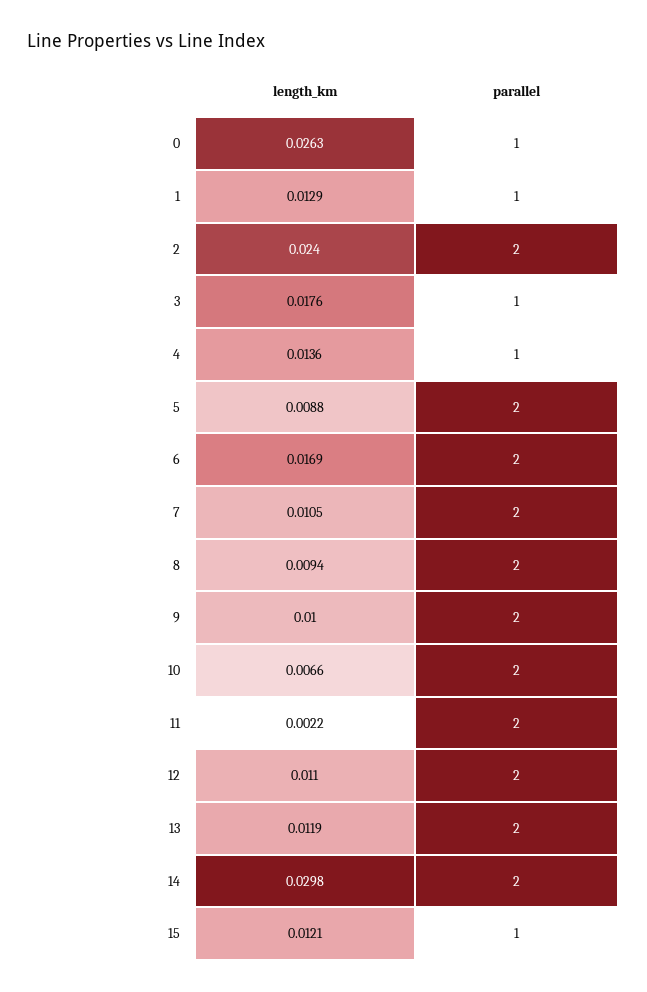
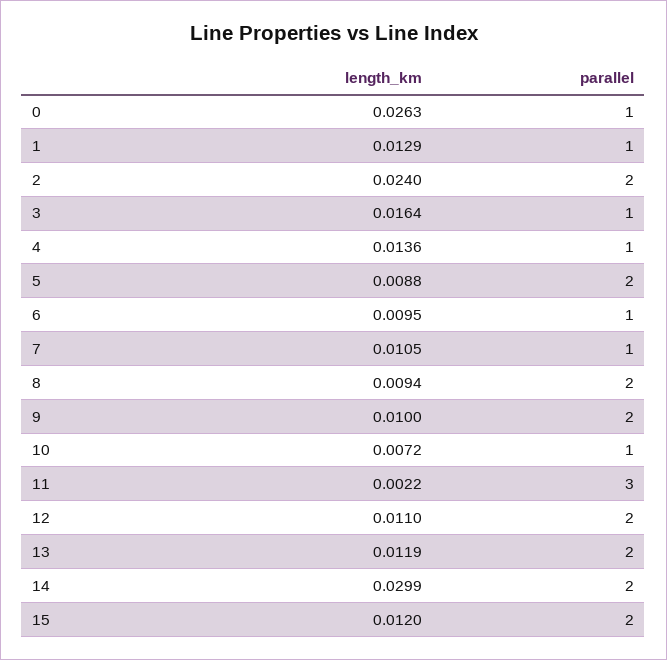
  {
    "length_km": {
      "0": 0.0263,
      "1": 0.0129,
      "2": 0.024,
-     "3": 0.0176,
+     "3": 0.0164,
      "4": 0.0136,
      "5": 0.0088,
-     "6": 0.0169,
+     "6": 0.0095,
      "7": 0.0105,
      "8": 0.0094,
      "9": 0.01,
-     "10": 0.0066,
+     "10": 0.0072,
      "11": 0.0022,
      "12": 0.011,
      "13": 0.0119,
-     "14": 0.0298,
+     "14": 0.0299,
-     "15": 0.0121
+     "15": 0.012
    },
    "parallel": {
      "0": 1,
      "1": 1,
      "2": 2,
      "3": 1,
      "4": 1,
      "5": 2,
-     "6": 2,
+     "6": 1,
-     "7": 2,
+     "7": 1,
      "8": 2,
      "9": 2,
-     "10": 2,
+     "10": 1,
-     "11": 2,
+     "11": 3,
      "12": 2,
      "13": 2,
      "14": 2,
-     "15": 1
+     "15": 2
    }
  }

